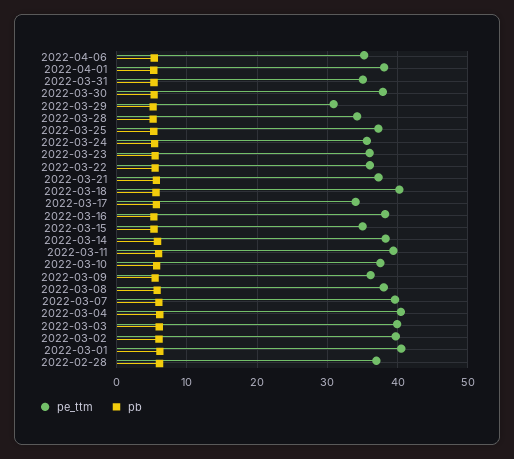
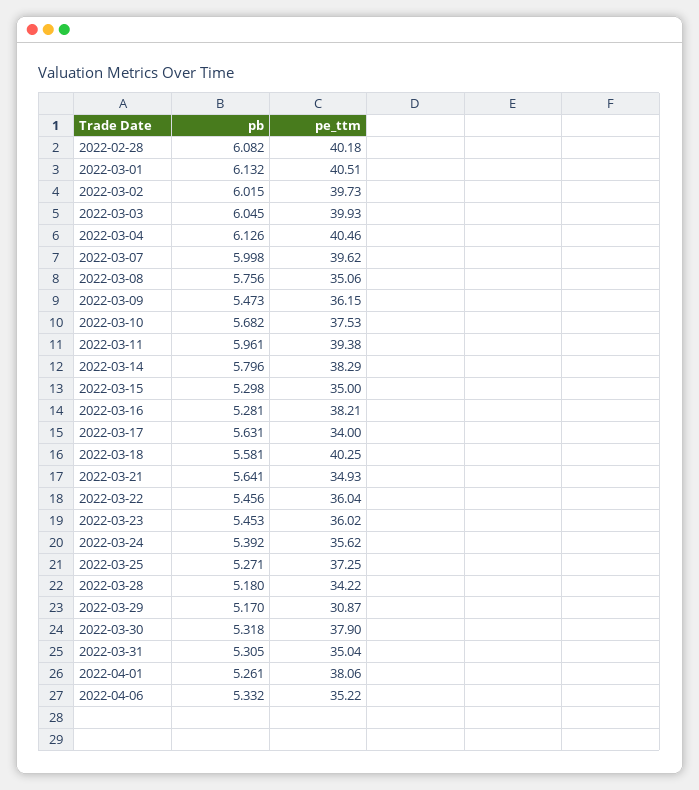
  {
    "pe_ttm": {
      "2022-04-06": 35.22,
      "2022-04-01": 38.06,
      "2022-03-31": 35.04,
      "2022-03-30": 37.9,
      "2022-03-29": 30.87,
      "2022-03-28": 34.22,
      "2022-03-25": 37.25,
      "2022-03-24": 35.62,
      "2022-03-23": 36.02,
      "2022-03-22": 36.04,
-     "2022-03-21": 37,
+     "2022-03-21": 34.93,
      "2022-03-18": 40.25,
      "2022-03-17": 34,
      "2022-03-16": 38.21,
      "2022-03-15": 35,
      "2022-03-14": 38.29,
      "2022-03-11": 39.38,
      "2022-03-10": 37.53,
      "2022-03-09": 36.15,
-     "2022-03-08": 38,
+     "2022-03-08": 35.06,
      "2022-03-07": 39.62,
      "2022-03-04": 40.46,
      "2022-03-03": 39.93,
      "2022-03-02": 39.73,
      "2022-03-01": 40.51,
-     "2022-02-28": 37
+     "2022-02-28": 40.18
    },
    "pb": {
      "2022-04-06": 5.332,
      "2022-04-01": 5.261,
      "2022-03-31": 5.305,
      "2022-03-30": 5.318,
      "2022-03-29": 5.17,
      "2022-03-28": 5.18,
      "2022-03-25": 5.271,
      "2022-03-24": 5.392,
      "2022-03-23": 5.453,
      "2022-03-22": 5.456,
      "2022-03-21": 5.641,
      "2022-03-18": 5.581,
      "2022-03-17": 5.631,
      "2022-03-16": 5.281,
      "2022-03-15": 5.298,
      "2022-03-14": 5.796,
      "2022-03-11": 5.961,
      "2022-03-10": 5.682,
      "2022-03-09": 5.473,
      "2022-03-08": 5.756,
      "2022-03-07": 5.998,
      "2022-03-04": 6.126,
      "2022-03-03": 6.045,
      "2022-03-02": 6.015,
      "2022-03-01": 6.132,
      "2022-02-28": 6.082
    }
  }

